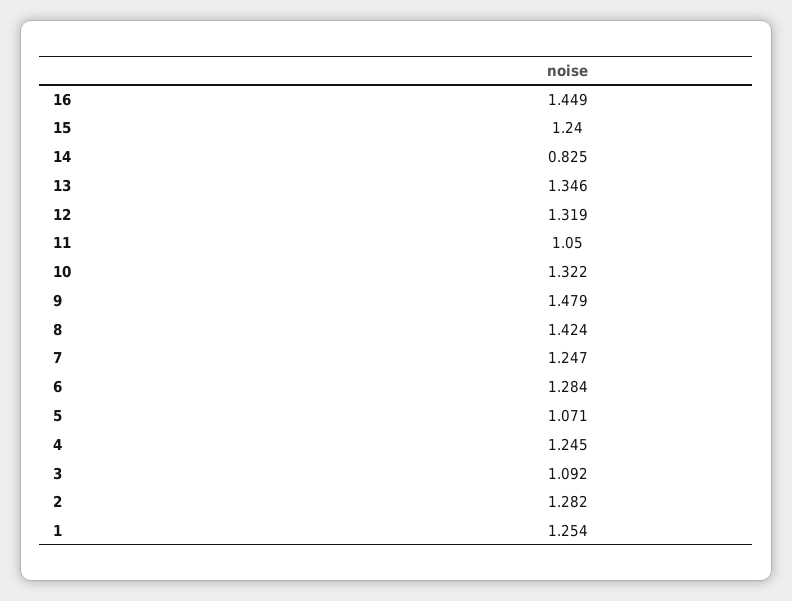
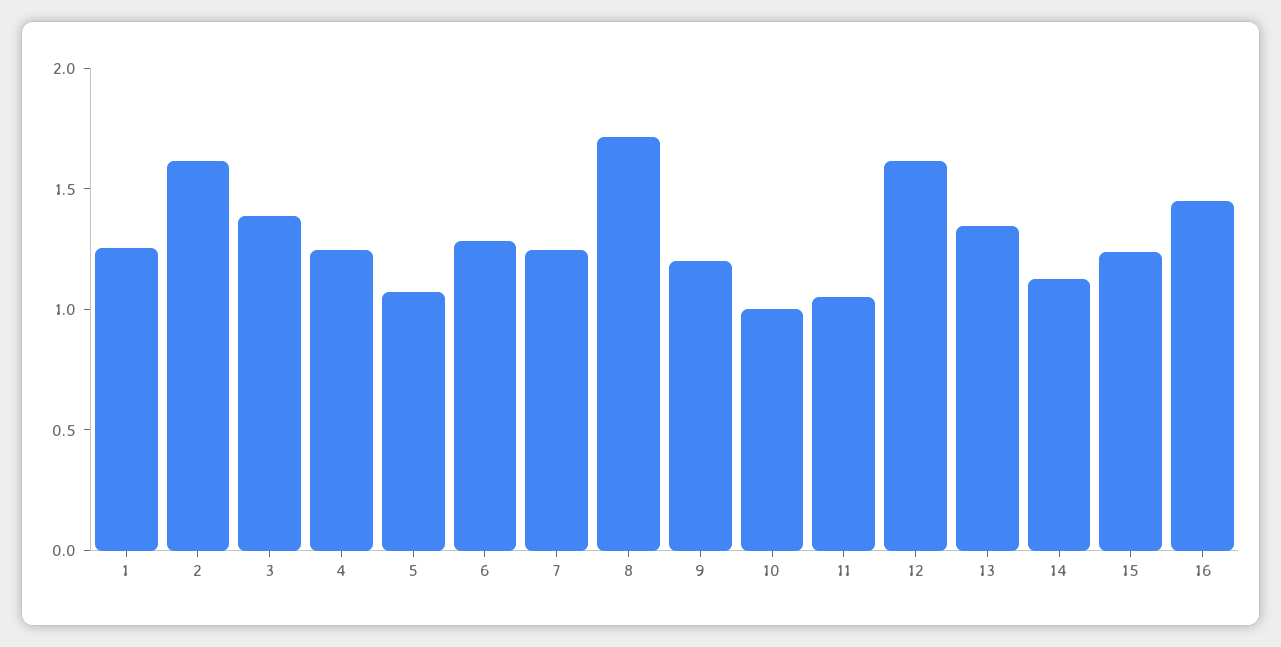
  {
    "16": 1.449,
    "15": 1.24,
-   "14": 0.825,
+   "14": 1.1,
    "13": 1.346,
-   "12": 1.319,
+   "12": 1.6,
    "11": 1.05,
-   "10": 1.322,
+   "10": 1,
-   "9": 1.479,
+   "9": 1.2,
-   "8": 1.424,
+   "8": 1.7,
    "7": 1.247,
    "6": 1.284,
    "5": 1.071,
    "4": 1.245,
-   "3": 1.092,
+   "3": 1.4,
-   "2": 1.282,
+   "2": 1.6,
    "1": 1.254
  }

